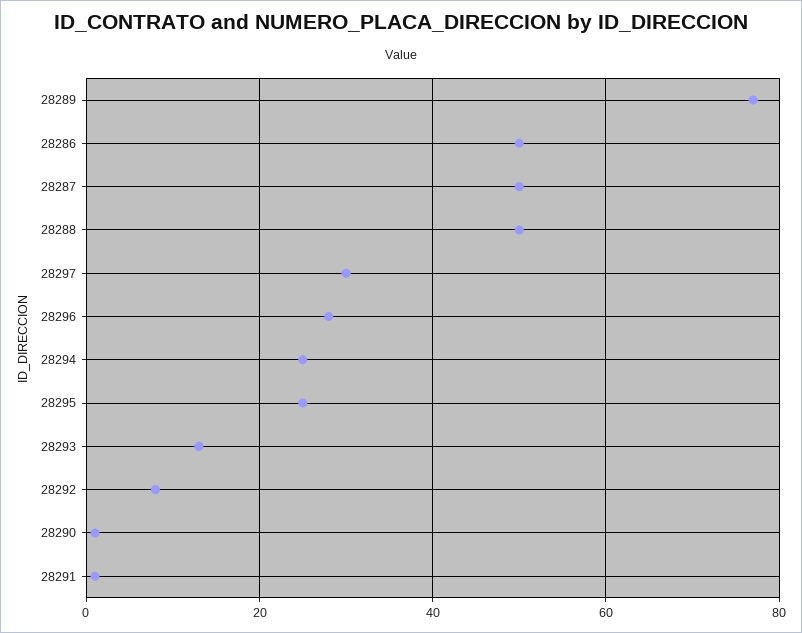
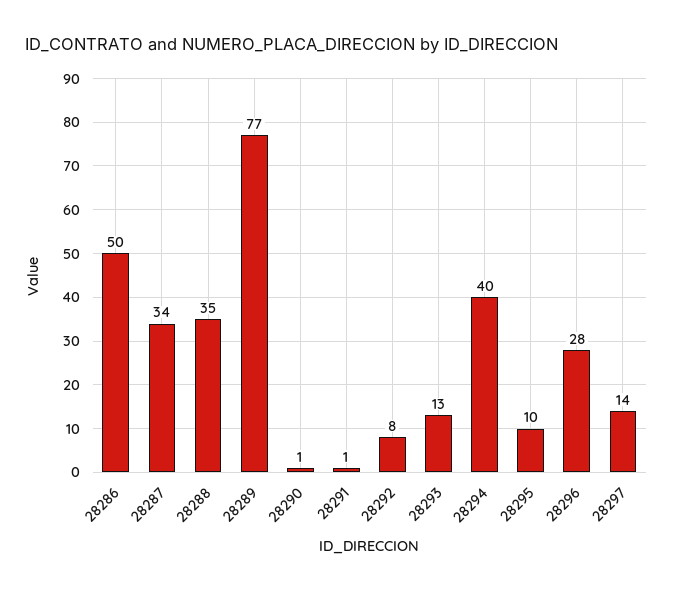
  {
    "28289": 77,
    "28286": 50,
-   "28287": 50,
+   "28287": 34,
-   "28288": 50,
+   "28288": 35,
-   "28297": 30,
+   "28297": 14,
    "28296": 28,
-   "28294": 25,
+   "28294": 40,
-   "28295": 25,
+   "28295": 10,
    "28293": 13,
    "28292": 8,
    "28290": 1,
    "28291": 1
  }

